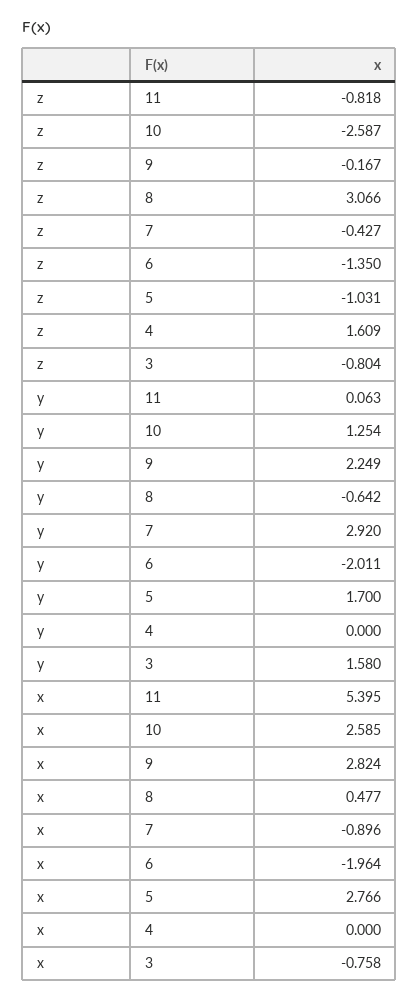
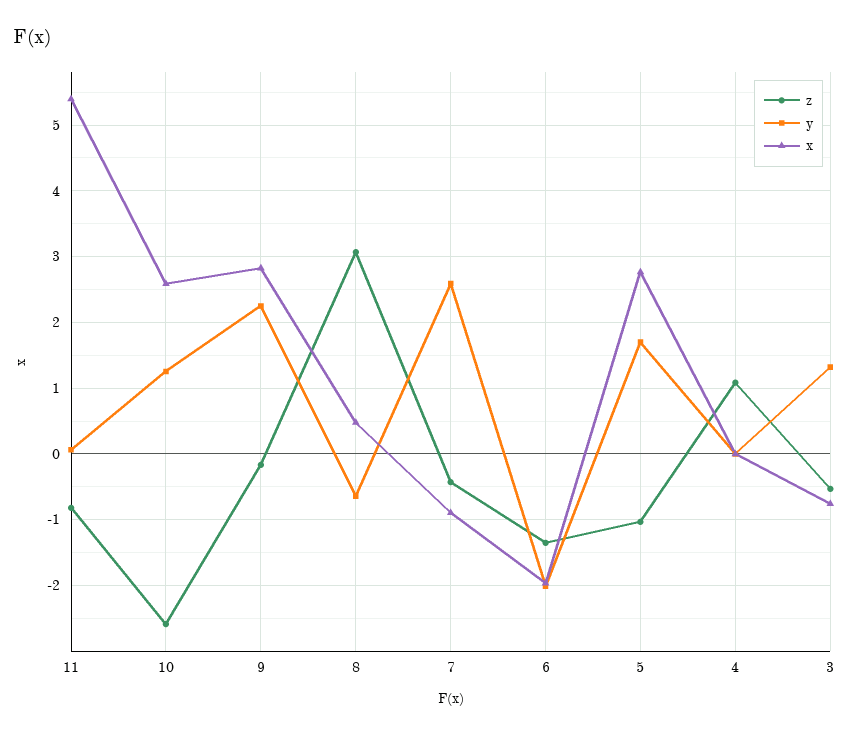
  {
    "z": {
      "11": -0.818,
      "10": -2.587,
      "9": -0.167,
      "8": 3.066,
      "7": -0.427,
      "6": -1.35,
      "5": -1.031,
-     "4": 1.609,
+     "4": 1.1,
-     "3": -0.804
+     "3": -0.5
    },
    "y": {
      "11": 0.063,
      "10": 1.254,
      "9": 2.249,
      "8": -0.642,
-     "7": 2.92,
+     "7": 2.6,
      "6": -2.011,
      "5": 1.7,
      "4": 0,
-     "3": 1.58
+     "3": 1.3
    },
    "x": {
      "11": 5.395,
      "10": 2.585,
      "9": 2.824,
      "8": 0.477,
      "7": -0.896,
      "6": -1.964,
      "5": 2.766,
      "4": 0,
      "3": -0.758
    }
  }

